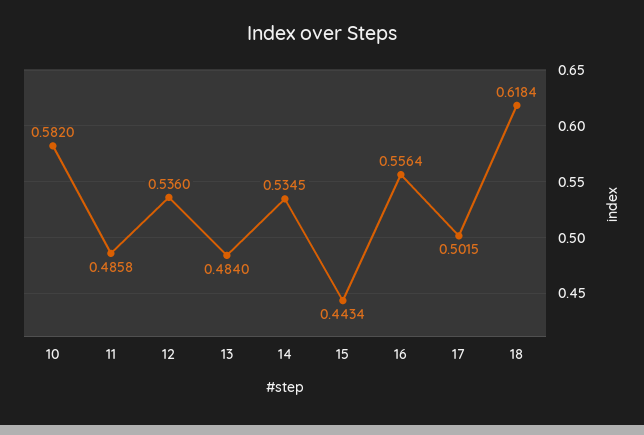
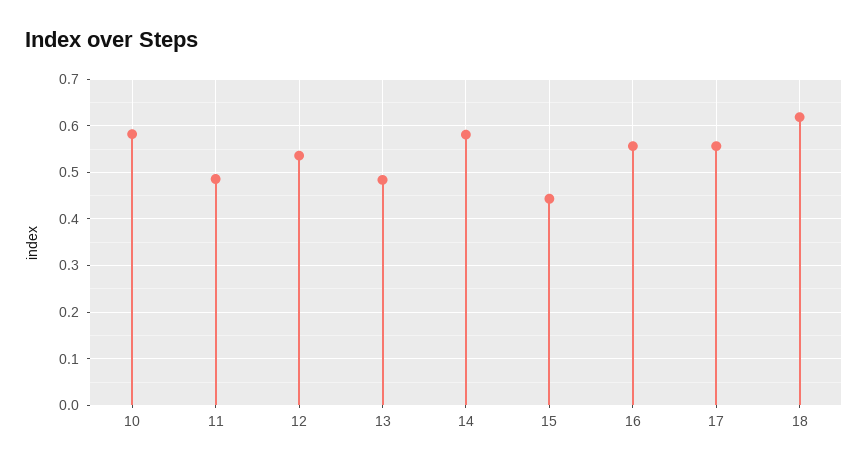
  {
    "10": 0.582,
    "11": 0.4858,
    "12": 0.536,
    "13": 0.484,
-   "14": 0.5345,
+   "14": 0.58,
    "15": 0.4434,
    "16": 0.5564,
-   "17": 0.5015,
+   "17": 0.56,
    "18": 0.6184
  }

